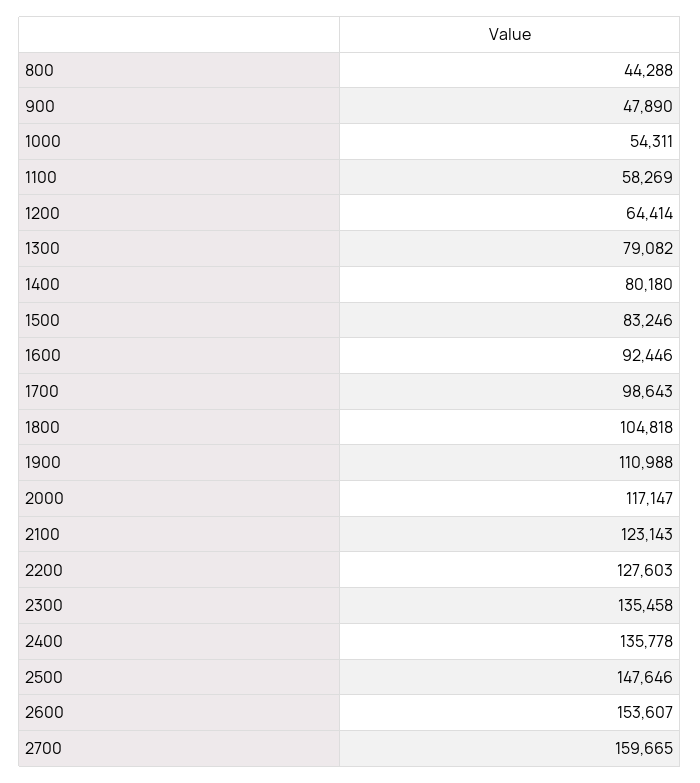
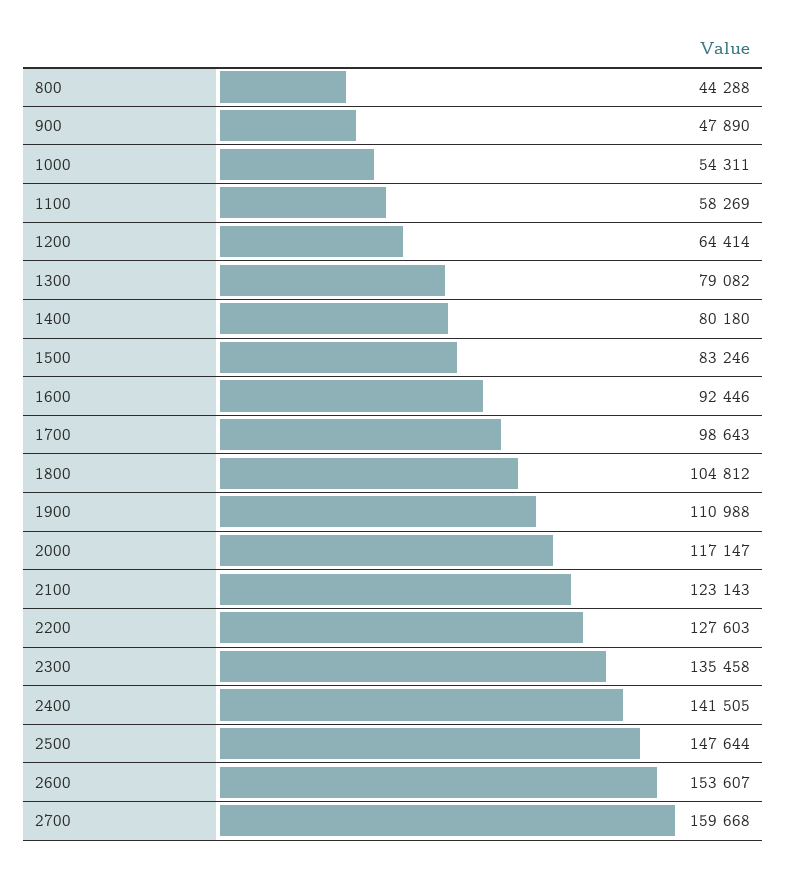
  {
    "800": 44288,
    "900": 47890,
    "1000": 54311,
    "1100": 58269,
    "1200": 64414,
    "1300": 79082,
    "1400": 80180,
    "1500": 83246,
    "1600": 92446,
    "1700": 98643,
-   "1800": 104818,
+   "1800": 104812,
    "1900": 110988,
    "2000": 117147,
    "2100": 123143,
    "2200": 127603,
    "2300": 135458,
-   "2400": 135778,
+   "2400": 141505,
-   "2500": 147646,
+   "2500": 147644,
    "2600": 153607,
-   "2700": 159665
+   "2700": 159668
  }

